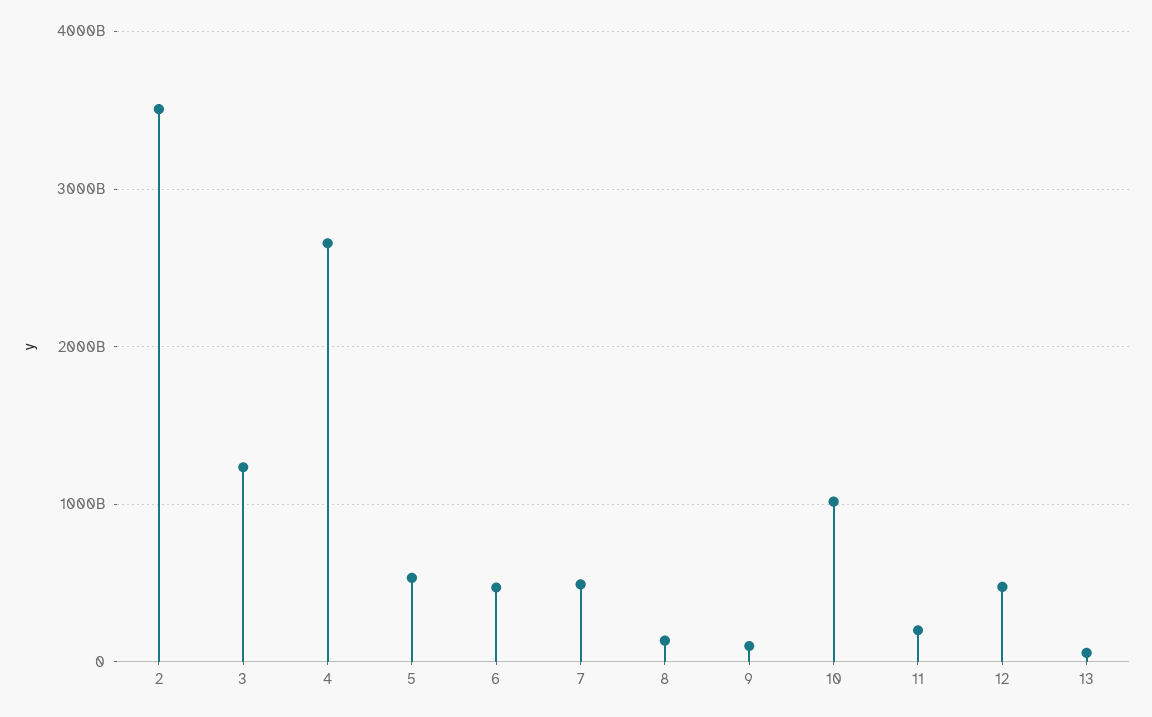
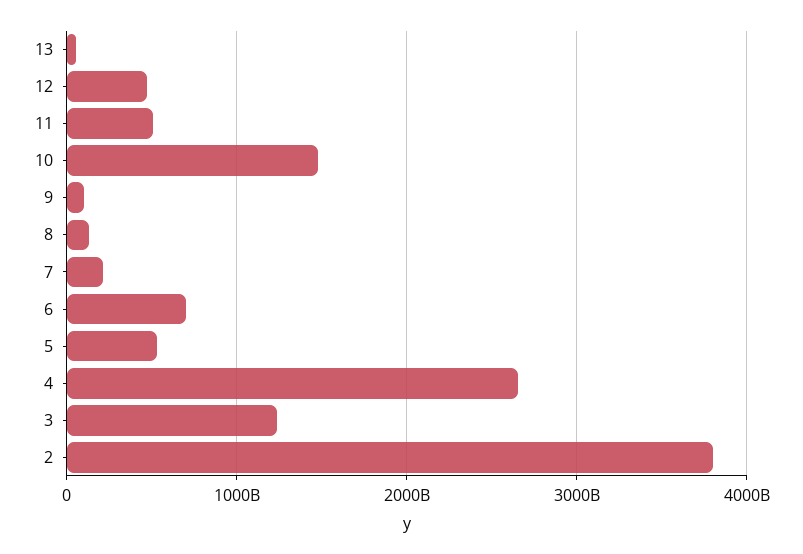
  {
-   "2": 3500000000000,
+   "2": 3800000000000,
    "3": 1200000000000,
    "4": 2700000000000,
    "5": 500000000000,
-   "6": 500000000000,
+   "6": 700000000000,
-   "7": 500000000000,
+   "7": 200000000000,
    "8": 100000000000,
    "9": 100000000000,
-   "10": 1000000000000,
+   "10": 1500000000000,
-   "11": 200000000000,
+   "11": 500000000000,
    "12": 500000000000,
    "13": 100000000000
  }

